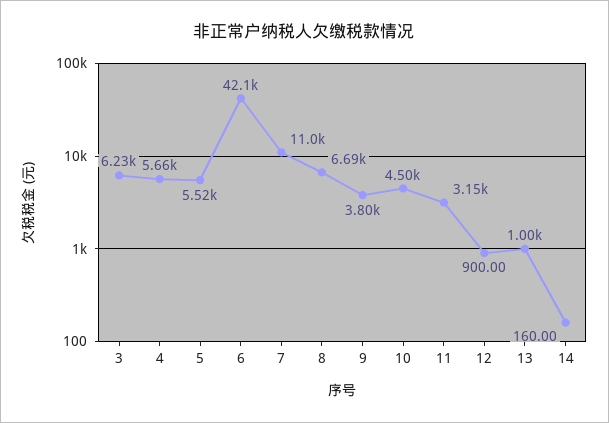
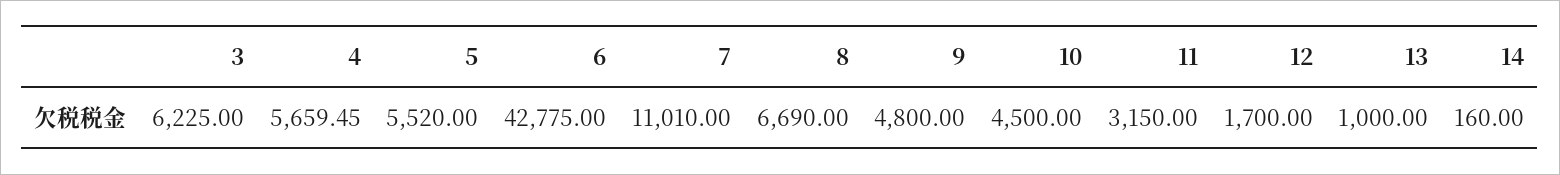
  {
    "3": 6225,
    "4": 5659.45,
    "5": 5520,
-   "6": 42100,
+   "6": 42775,
    "7": 11010,
    "8": 6690,
-   "9": 3800,
+   "9": 4800,
    "10": 4500,
    "11": 3150,
-   "12": 900,
+   "12": 1700,
    "13": 1000,
    "14": 160
  }

